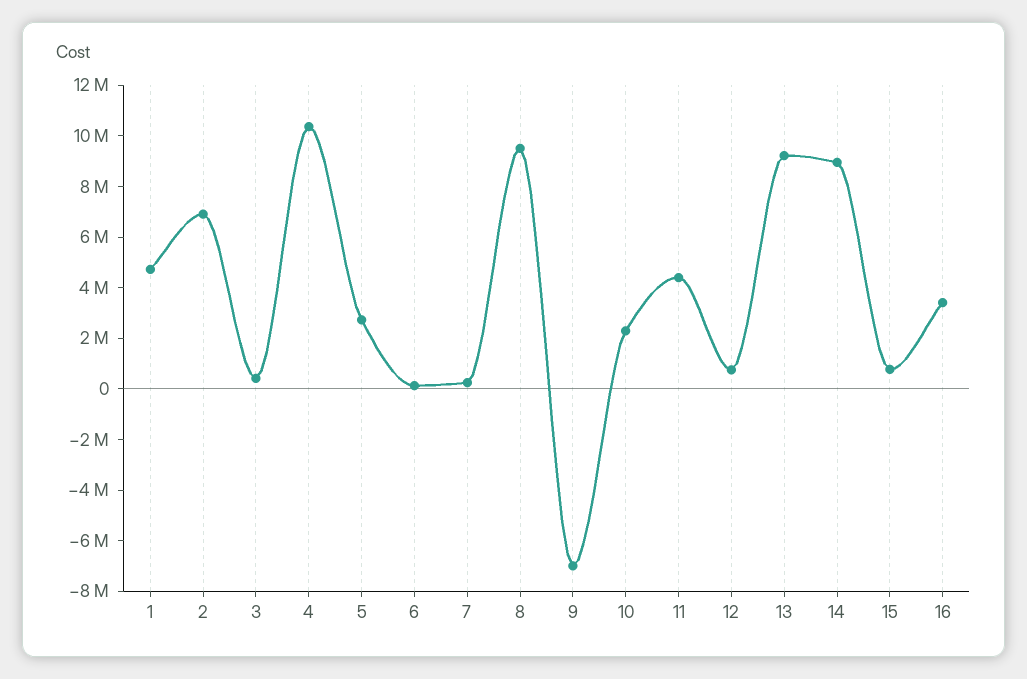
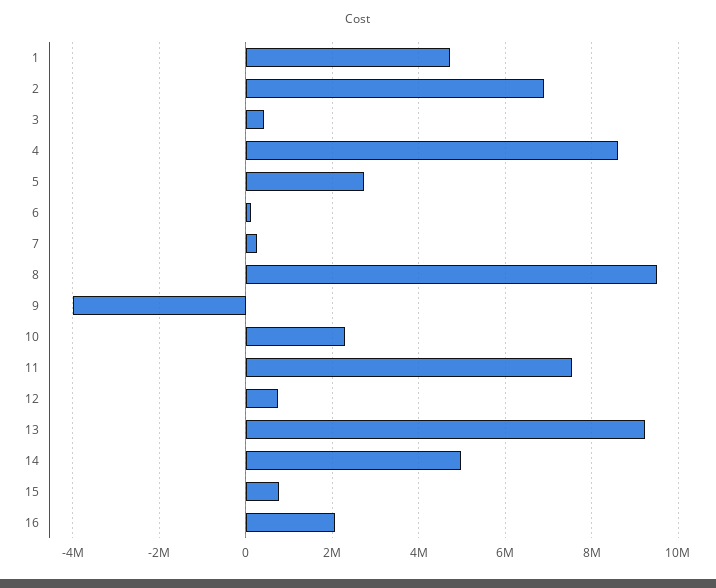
  {
    "1": 4800000,
    "2": 7000000,
    "3": 400000,
-   "4": 10500000,
+   "4": 8600000,
    "5": 2800000,
    "6": 200000,
    "7": 200000,
    "8": 9600000,
-   "9": -7000000,
+   "9": -4000000,
    "10": 2200000,
-   "11": 4500000,
+   "11": 7600000,
    "12": 800000,
    "13": 9200000,
-   "14": 9000000,
+   "14": 5000000,
    "15": 800000,
-   "16": 3500000
+   "16": 2000000
  }

